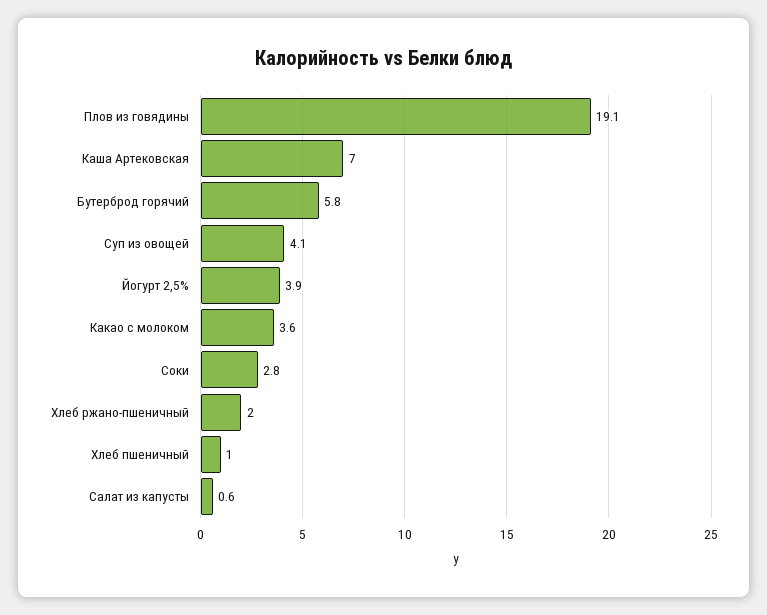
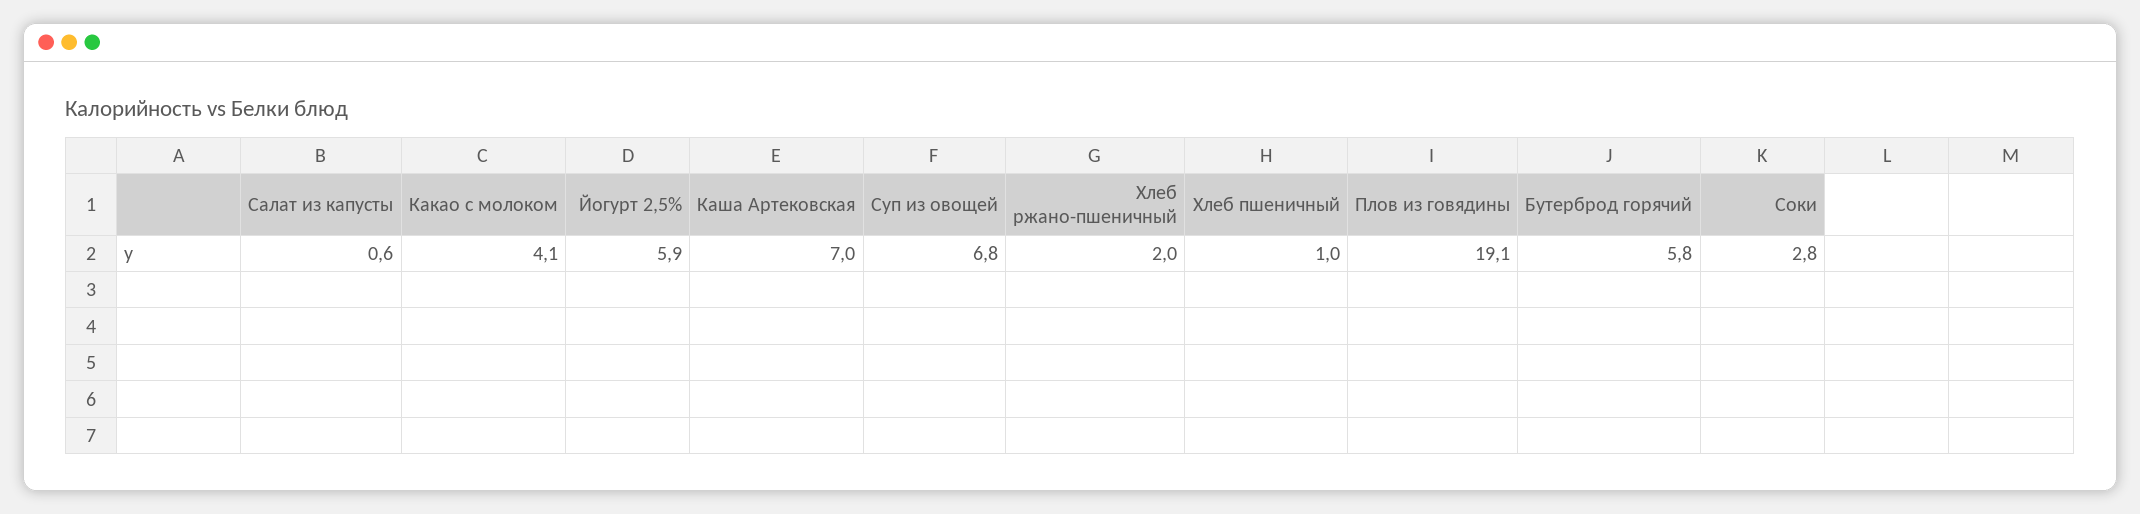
  {
    "Плов из говядины": 19.1,
    "Каша Артековская": 7,
    "Бутерброд горячий": 5.8,
-   "Суп из овощей": 4.1,
+   "Суп из овощей": 6.8,
-   "Йогурт 2,5%": 3.9,
+   "Йогурт 2,5%": 5.9,
-   "Какао с молоком": 3.6,
+   "Какао с молоком": 4.1,
    "Соки": 2.8,
    "Хлеб ржано-пшеничный": 2,
    "Хлеб пшеничный": 1,
    "Салат из капусты": 0.6
  }

